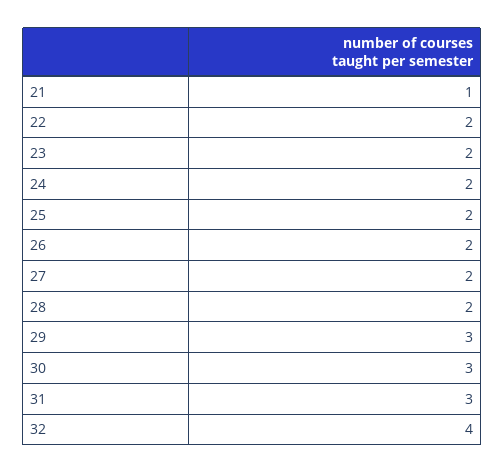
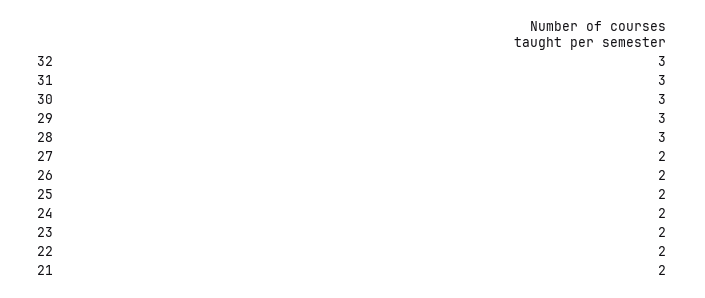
  {
-   "21": 1,
+   "21": 2,
    "22": 2,
    "23": 2,
    "24": 2,
    "25": 2,
    "26": 2,
    "27": 2,
-   "28": 2,
+   "28": 3,
    "29": 3,
    "30": 3,
    "31": 3,
-   "32": 4
+   "32": 3
  }

